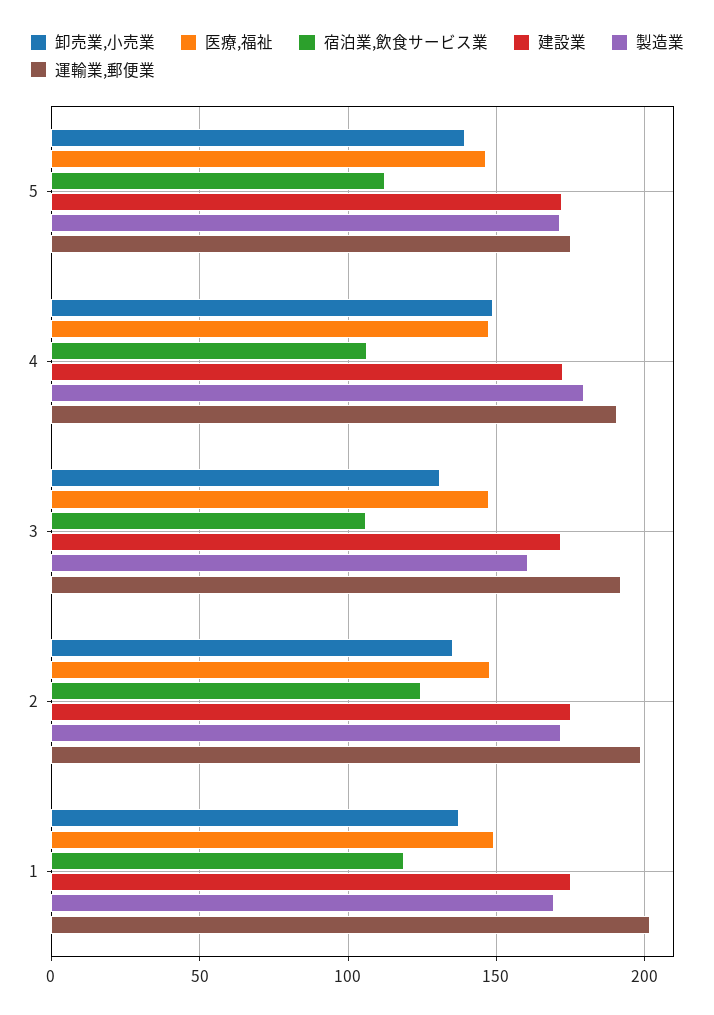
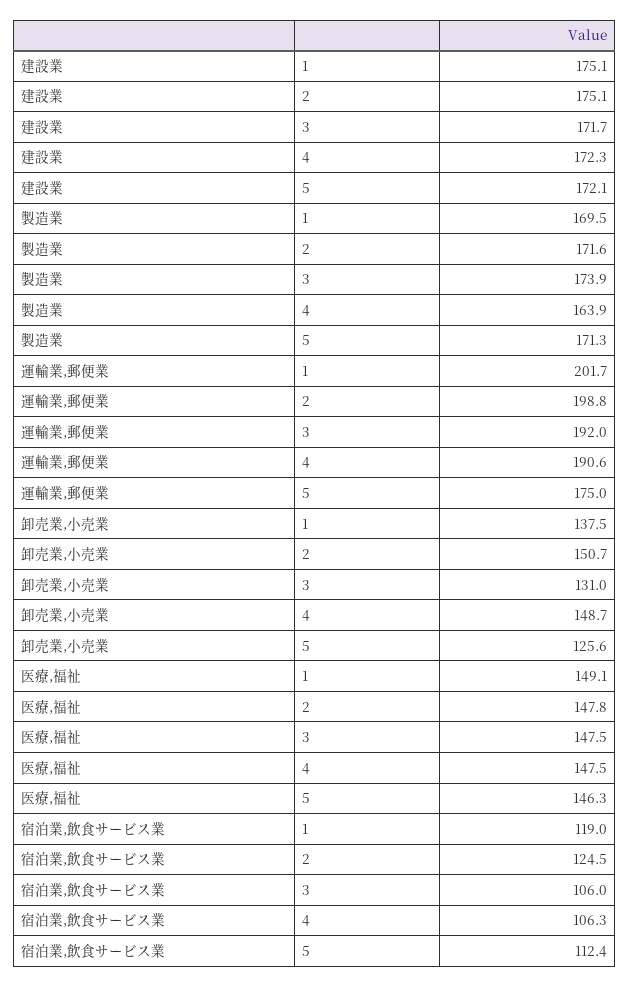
  {
    "卸売業,小売業": {
-     "5": 140,
+     "5": 125.6,
      "4": 148.7,
      "3": 131,
-     "2": 135,
+     "2": 150.7,
      "1": 137.5
    },
    "医療,福祉": {
      "5": 146.3,
      "4": 147.5,
      "3": 147.5,
      "2": 147.8,
      "1": 149.1
    },
    "宿泊業,飲食サービス業": {
      "5": 112.4,
      "4": 106.3,
      "3": 106,
      "2": 124.5,
      "1": 119
    },
    "建設業": {
      "5": 172.1,
      "4": 172.3,
      "3": 171.7,
      "2": 175.1,
      "1": 175.1
    },
    "製造業": {
      "5": 171.3,
-     "4": 180,
+     "4": 163.9,
-     "3": 160,
+     "3": 173.9,
      "2": 171.6,
      "1": 169.5
    },
    "運輸業,郵便業": {
      "5": 175,
      "4": 190.6,
      "3": 192,
      "2": 198.8,
      "1": 201.7
    }
  }

